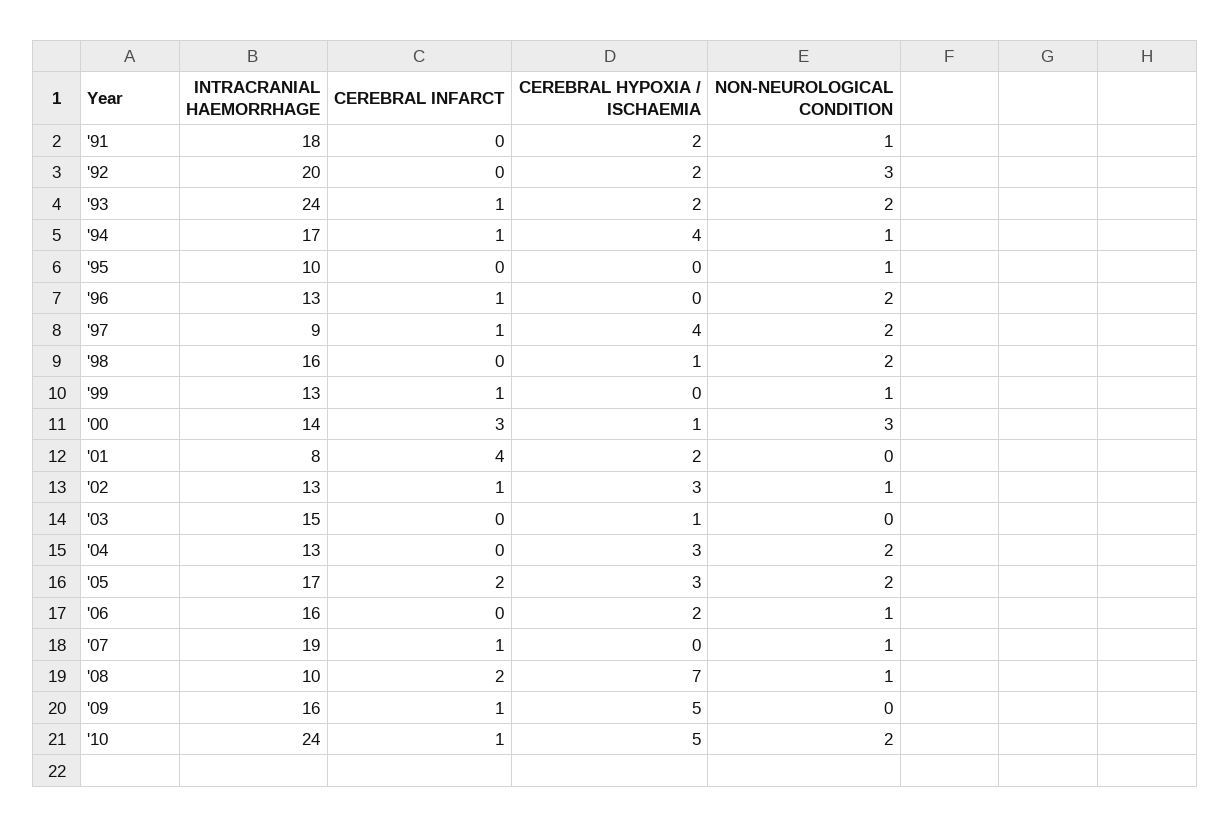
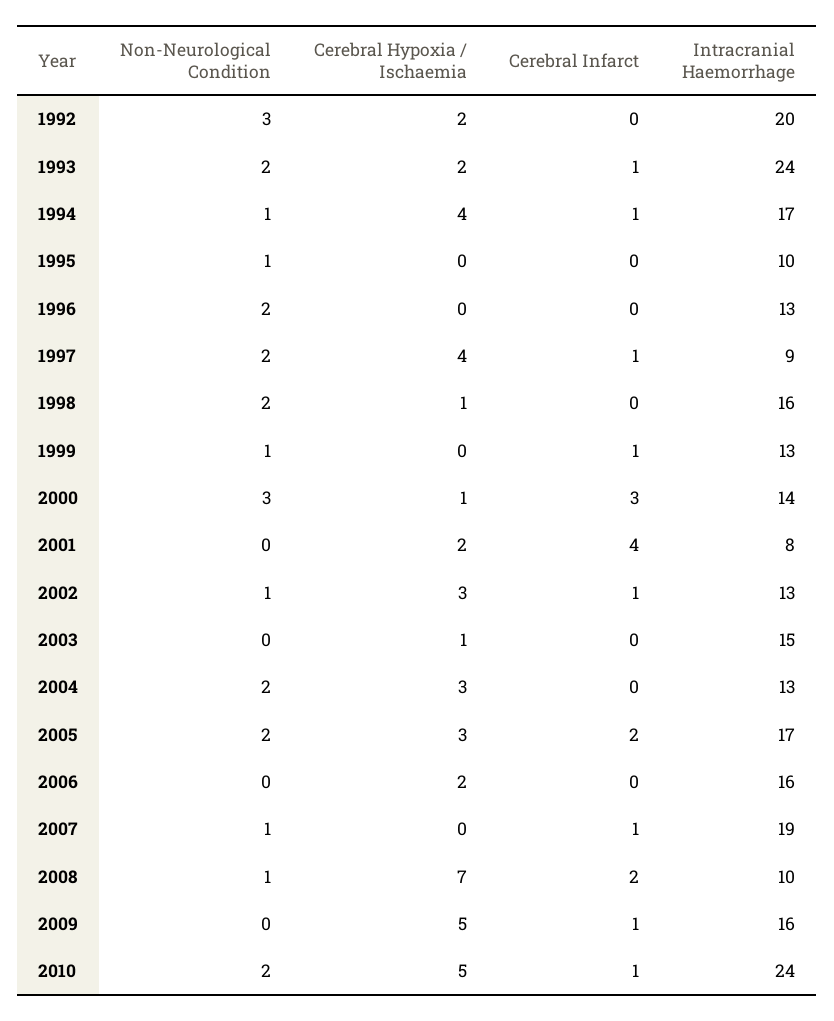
  {
    "INTRACRANIAL HAEMORRHAGE": {
-     "'91": 18,
      "'92": 20,
      "'93": 24,
      "'94": 17,
      "'95": 10,
      "'96": 13,
      "'97": 9,
      "'98": 16,
      "'99": 13,
      "'00": 14,
      "'01": 8,
      "'02": 13,
      "'03": 15,
      "'04": 13,
      "'05": 17,
      "'06": 16,
      "'07": 19,
      "'08": 10,
      "'09": 16,
      "'10": 24
    },
    "CEREBRAL INFARCT": {
-     "'91": 0,
      "'92": 0,
      "'93": 1,
      "'94": 1,
      "'95": 0,
-     "'96": 1,
+     "'96": 0,
      "'97": 1,
      "'98": 0,
      "'99": 1,
      "'00": 3,
      "'01": 4,
      "'02": 1,
      "'03": 0,
      "'04": 0,
      "'05": 2,
      "'06": 0,
      "'07": 1,
      "'08": 2,
      "'09": 1,
      "'10": 1
    },
    "CEREBRAL HYPOXIA / ISCHAEMIA": {
-     "'91": 2,
      "'92": 2,
      "'93": 2,
      "'94": 4,
      "'95": 0,
      "'96": 0,
      "'97": 4,
      "'98": 1,
      "'99": 0,
      "'00": 1,
      "'01": 2,
      "'02": 3,
      "'03": 1,
      "'04": 3,
      "'05": 3,
      "'06": 2,
      "'07": 0,
      "'08": 7,
      "'09": 5,
      "'10": 5
    },
    "NON-NEUROLOGICAL CONDITION": {
-     "'91": 1,
      "'92": 3,
      "'93": 2,
      "'94": 1,
      "'95": 1,
      "'96": 2,
      "'97": 2,
      "'98": 2,
      "'99": 1,
      "'00": 3,
      "'01": 0,
      "'02": 1,
      "'03": 0,
      "'04": 2,
      "'05": 2,
-     "'06": 1,
+     "'06": 0,
      "'07": 1,
      "'08": 1,
      "'09": 0,
      "'10": 2
    }
  }

